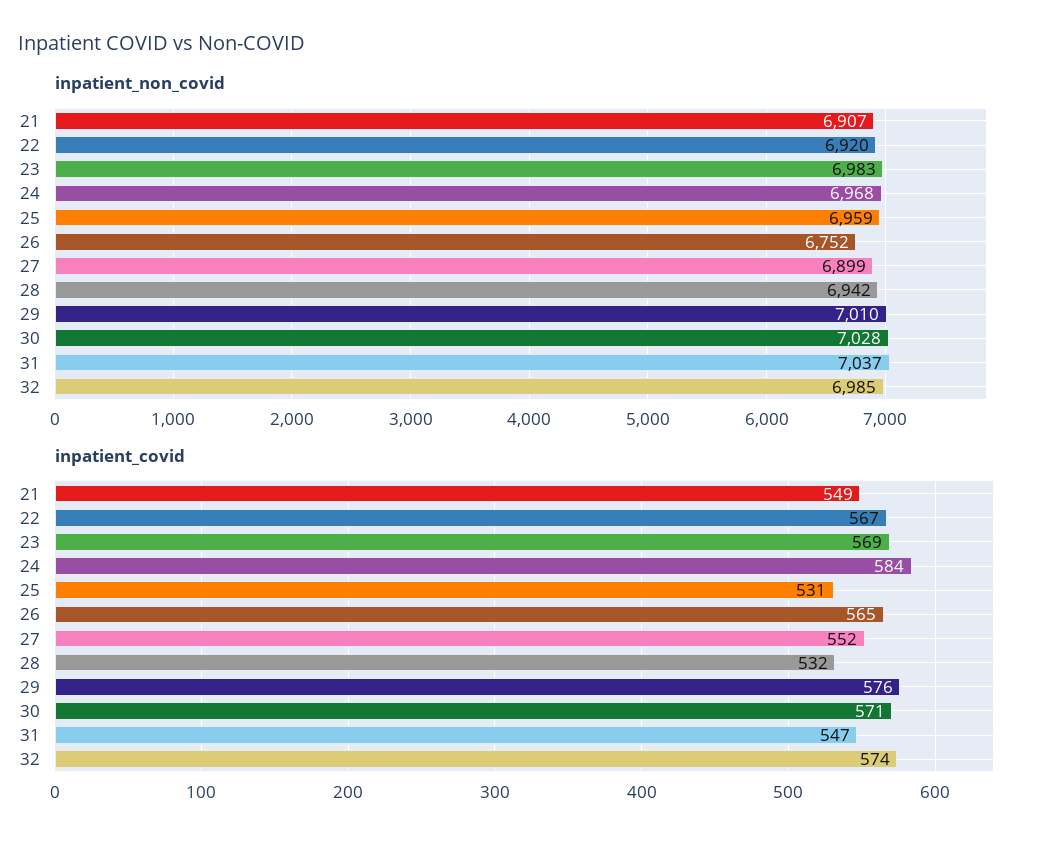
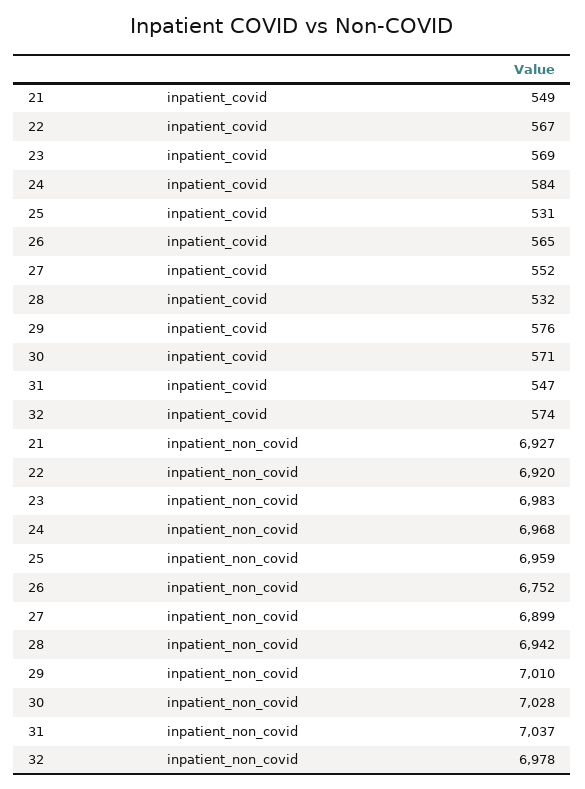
  {
    "inpatient_non_covid": {
-     "21": 6907,
+     "21": 6927,
      "22": 6920,
      "23": 6983,
      "24": 6968,
      "25": 6959,
      "26": 6752,
      "27": 6899,
      "28": 6942,
      "29": 7010,
      "30": 7028,
      "31": 7037,
-     "32": 6985
+     "32": 6978
    },
    "inpatient_covid": {
      "21": 549,
      "22": 567,
      "23": 569,
      "24": 584,
      "25": 531,
      "26": 565,
      "27": 552,
      "28": 532,
      "29": 576,
      "30": 571,
      "31": 547,
      "32": 574
    }
  }

